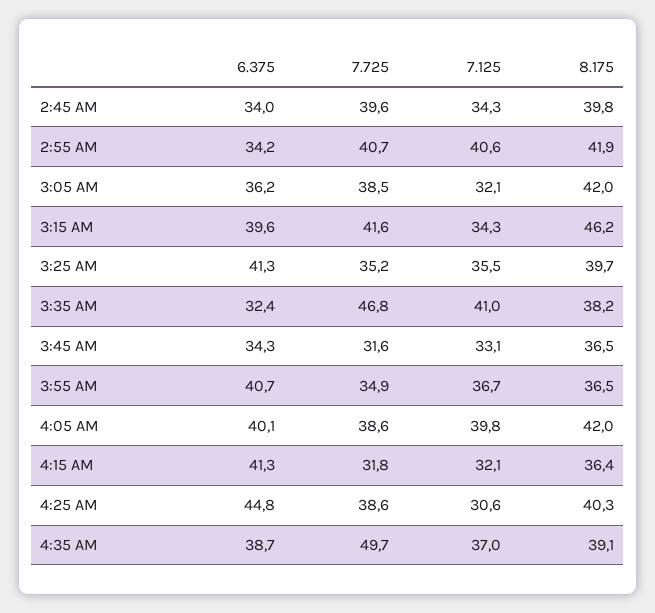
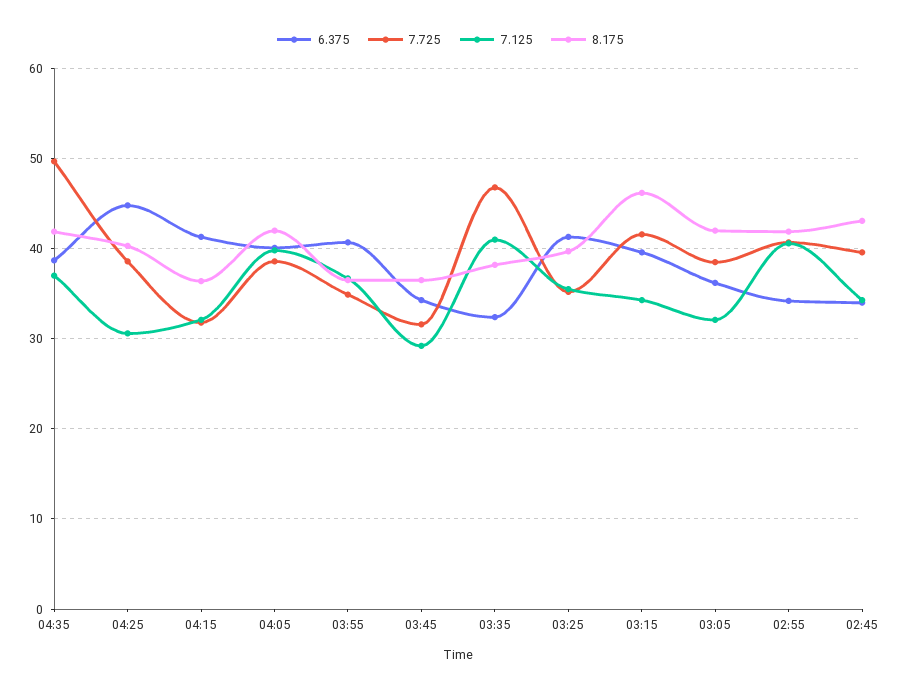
  {
    "6.375": {
      "2:45 AM": 34,
      "2:55 AM": 34.2,
      "3:05 AM": 36.2,
      "3:15 AM": 39.6,
      "3:25 AM": 41.3,
      "3:35 AM": 32.4,
      "3:45 AM": 34.3,
      "3:55 AM": 40.7,
      "4:05 AM": 40.1,
      "4:15 AM": 41.3,
      "4:25 AM": 44.8,
      "4:35 AM": 38.7
    },
    "7.725": {
      "2:45 AM": 39.6,
      "2:55 AM": 40.7,
      "3:05 AM": 38.5,
      "3:15 AM": 41.6,
      "3:25 AM": 35.2,
      "3:35 AM": 46.8,
      "3:45 AM": 31.6,
      "3:55 AM": 34.9,
      "4:05 AM": 38.6,
      "4:15 AM": 31.8,
      "4:25 AM": 38.6,
      "4:35 AM": 49.7
    },
    "7.125": {
      "2:45 AM": 34.3,
      "2:55 AM": 40.6,
      "3:05 AM": 32.1,
      "3:15 AM": 34.3,
      "3:25 AM": 35.5,
      "3:35 AM": 41,
-     "3:45 AM": 33.1,
+     "3:45 AM": 29,
      "3:55 AM": 36.7,
      "4:05 AM": 39.8,
      "4:15 AM": 32.1,
      "4:25 AM": 30.6,
      "4:35 AM": 37
    },
    "8.175": {
-     "2:45 AM": 39.8,
+     "2:45 AM": 43,
      "2:55 AM": 41.9,
      "3:05 AM": 42,
      "3:15 AM": 46.2,
      "3:25 AM": 39.7,
      "3:35 AM": 38.2,
      "3:45 AM": 36.5,
      "3:55 AM": 36.5,
      "4:05 AM": 42,
      "4:15 AM": 36.4,
      "4:25 AM": 40.3,
-     "4:35 AM": 39.1
+     "4:35 AM": 42
    }
  }

